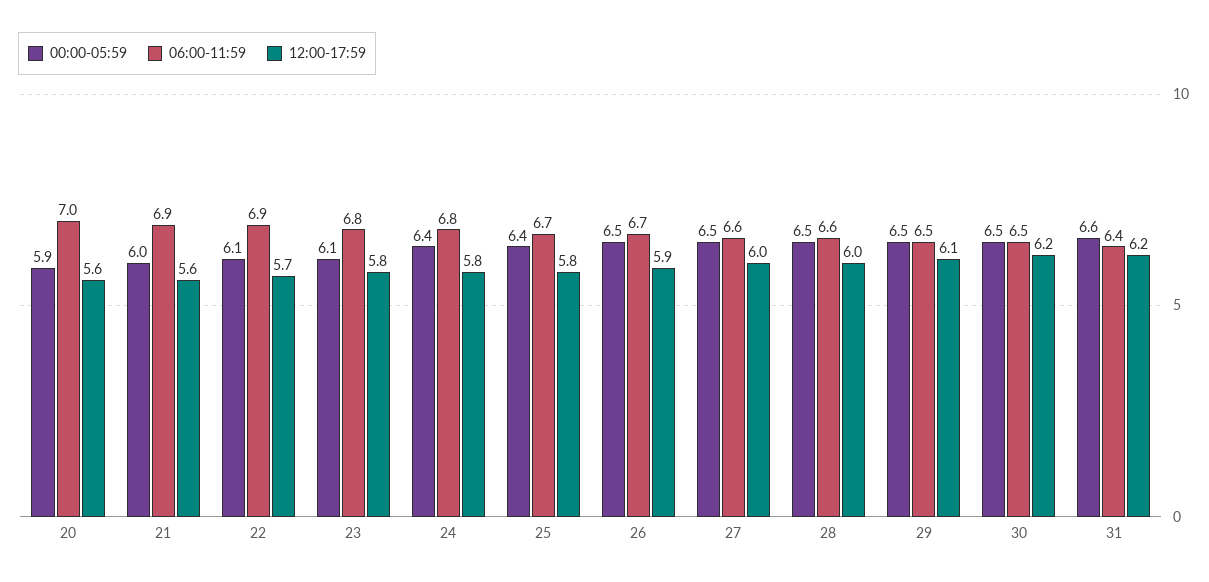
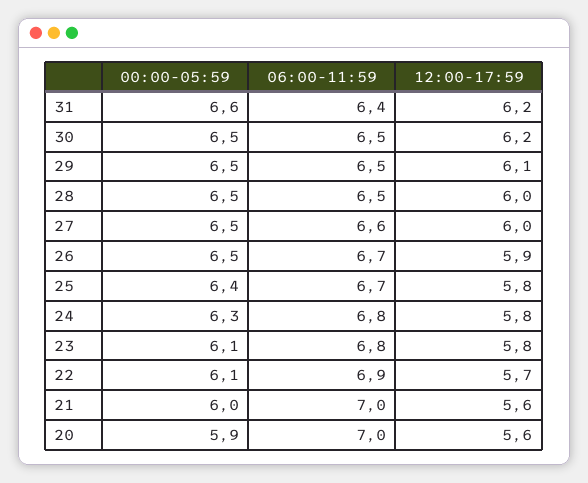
  {
    "00:00-05:59": {
      "20": 5.9,
      "21": 6,
      "22": 6.1,
      "23": 6.1,
-     "24": 6.4,
+     "24": 6.3,
      "25": 6.4,
      "26": 6.5,
      "27": 6.5,
      "28": 6.5,
      "29": 6.5,
      "30": 6.5,
      "31": 6.6
    },
    "06:00-11:59": {
      "20": 7,
-     "21": 6.9,
+     "21": 7,
      "22": 6.9,
      "23": 6.8,
      "24": 6.8,
      "25": 6.7,
      "26": 6.7,
      "27": 6.6,
-     "28": 6.6,
+     "28": 6.5,
      "29": 6.5,
      "30": 6.5,
      "31": 6.4
    },
    "12:00-17:59": {
      "20": 5.6,
      "21": 5.6,
      "22": 5.7,
      "23": 5.8,
      "24": 5.8,
      "25": 5.8,
      "26": 5.9,
      "27": 6,
      "28": 6,
      "29": 6.1,
      "30": 6.2,
      "31": 6.2
    }
  }

